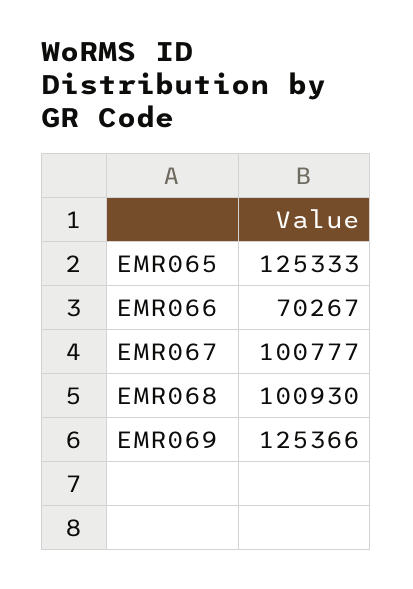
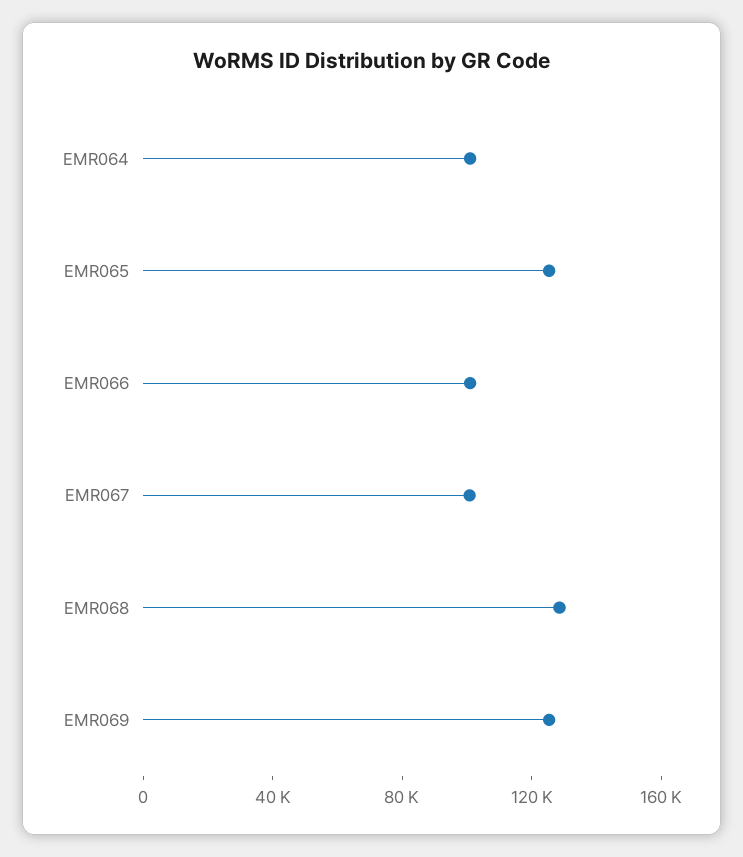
  {
    "EMR065": 125333,
-   "EMR066": 70267,
+   "EMR066": 100000,
    "EMR067": 100777,
-   "EMR068": 100930,
+   "EMR068": 130000,
-   "EMR069": 125366
+   "EMR069": 125366,
+   "EMR064": 100000
  }

